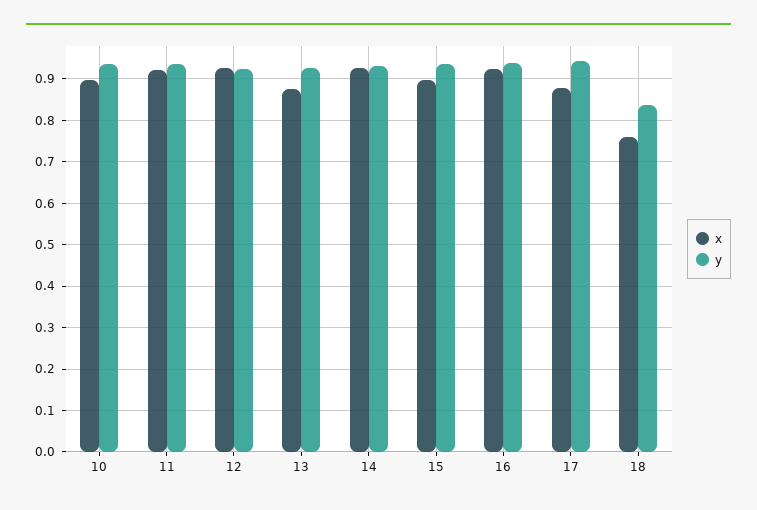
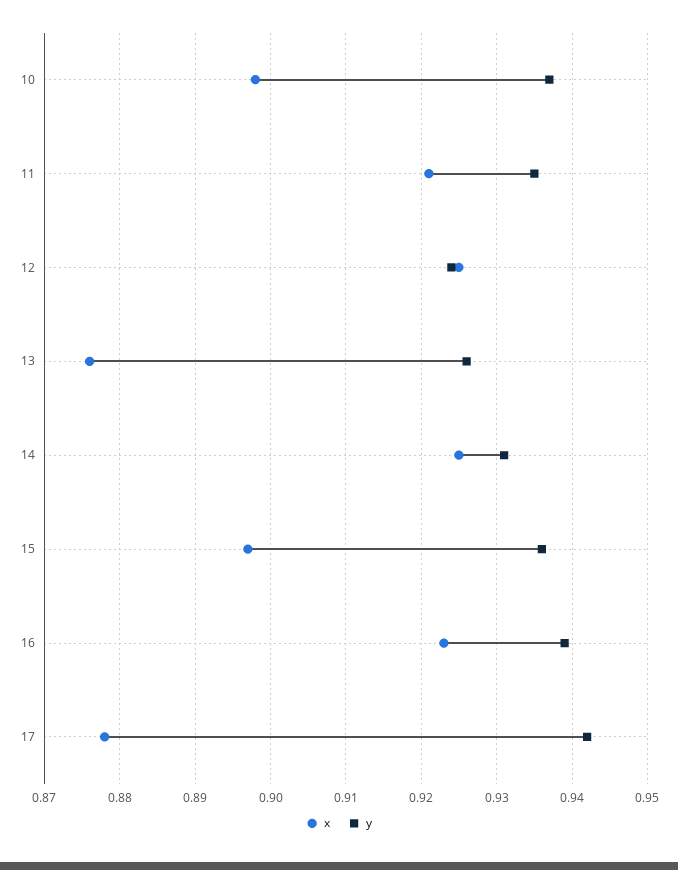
  {
    "x": {
      "10": 0.898,
      "11": 0.921,
      "12": 0.925,
      "13": 0.876,
      "14": 0.925,
      "15": 0.897,
      "16": 0.923,
-     "17": 0.878,
+     "17": 0.878
-     "18": 0.76
    },
    "y": {
      "10": 0.937,
      "11": 0.935,
      "12": 0.924,
      "13": 0.926,
      "14": 0.931,
      "15": 0.936,
      "16": 0.939,
-     "17": 0.942,
+     "17": 0.942
-     "18": 0.84
    }
  }

